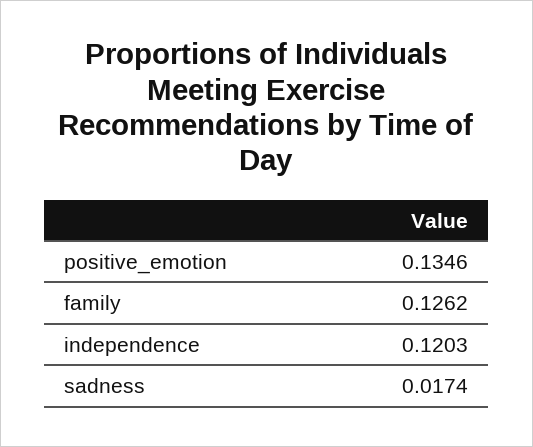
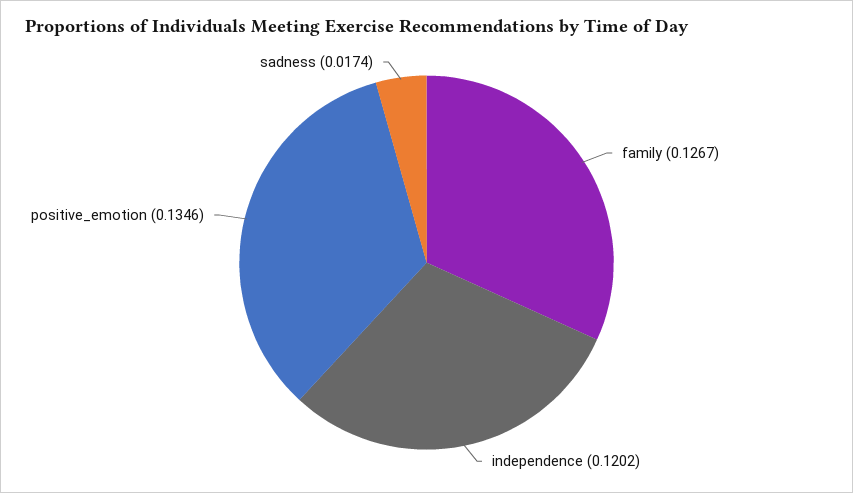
  {
    "positive_emotion": 0.1346,
-   "family": 0.1262,
+   "family": 0.1267,
-   "independence": 0.1203,
+   "independence": 0.1202,
    "sadness": 0.0174
  }

